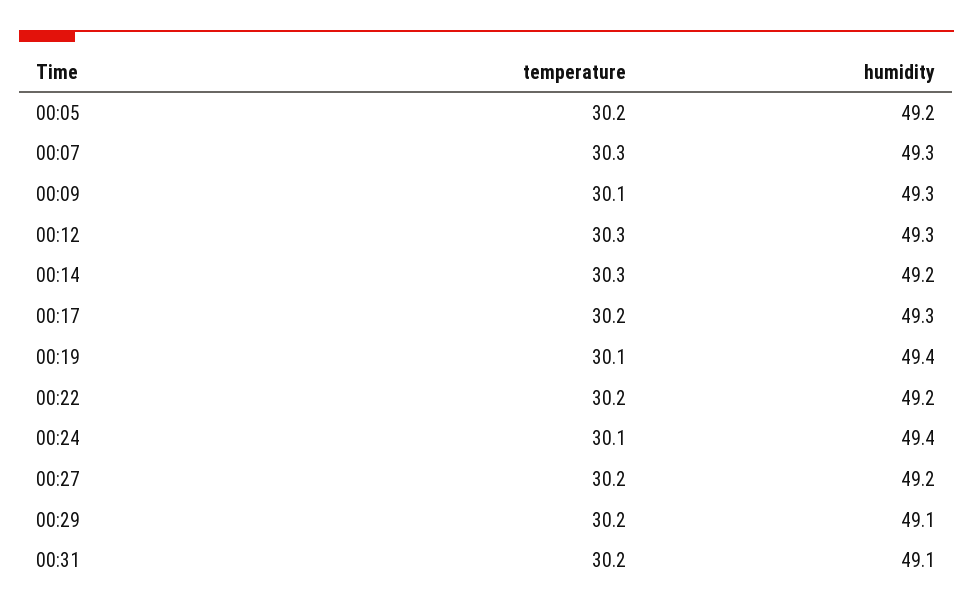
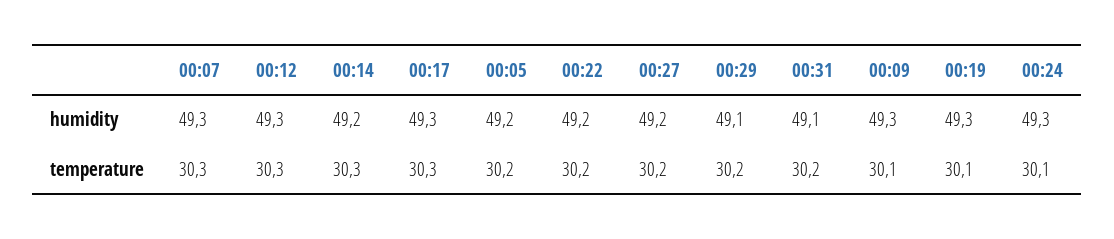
  {
    "temperature": {
      "00:05": 30.2,
      "00:07": 30.3,
      "00:09": 30.1,
      "00:12": 30.3,
      "00:14": 30.3,
-     "00:17": 30.2,
+     "00:17": 30.3,
      "00:19": 30.1,
      "00:22": 30.2,
      "00:24": 30.1,
      "00:27": 30.2,
      "00:29": 30.2,
      "00:31": 30.2
    },
    "humidity": {
      "00:05": 49.2,
      "00:07": 49.3,
      "00:09": 49.3,
      "00:12": 49.3,
      "00:14": 49.2,
      "00:17": 49.3,
-     "00:19": 49.4,
+     "00:19": 49.3,
      "00:22": 49.2,
-     "00:24": 49.4,
+     "00:24": 49.3,
      "00:27": 49.2,
      "00:29": 49.1,
      "00:31": 49.1
    }
  }

